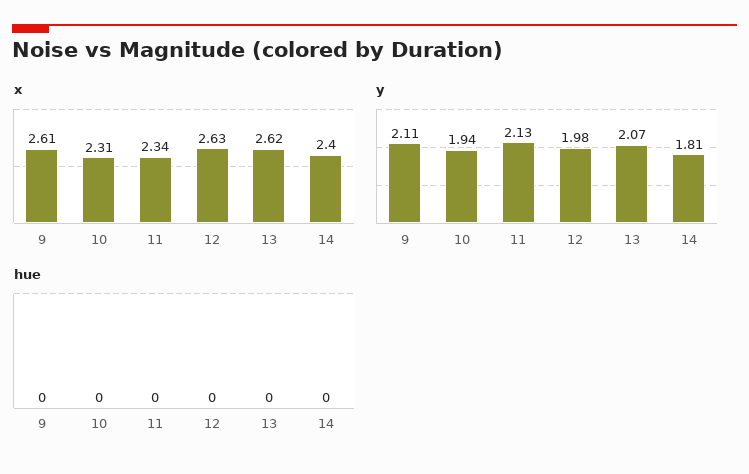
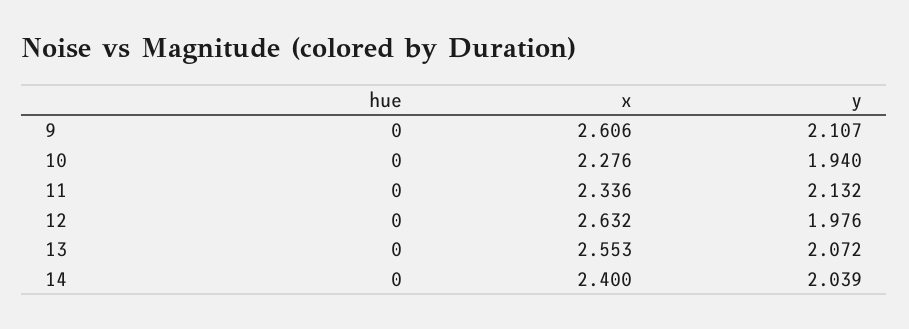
  {
    "x": {
      "9": 2.606,
-     "10": 2.31,
+     "10": 2.276,
      "11": 2.336,
      "12": 2.632,
-     "13": 2.62,
+     "13": 2.553,
      "14": 2.4
    },
    "y": {
      "9": 2.107,
      "10": 1.94,
      "11": 2.132,
      "12": 1.976,
      "13": 2.072,
-     "14": 1.81
+     "14": 2.039
    },
    "hue": {
      "9": 0,
      "10": 0,
      "11": 0,
      "12": 0,
      "13": 0,
      "14": 0
    }
  }

